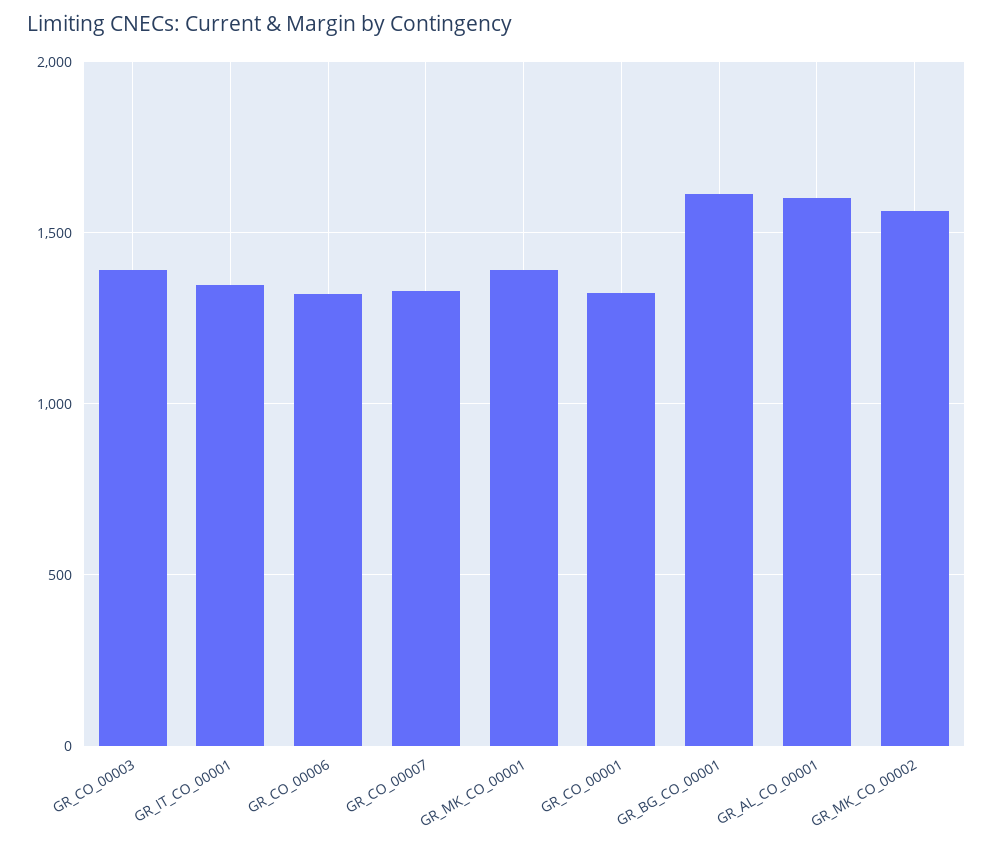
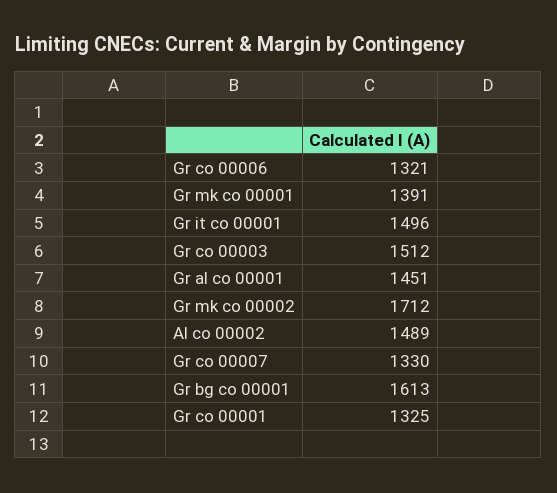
  {
-   "GR_CO_00003": 1400,
+   "GR_CO_00003": 1512,
-   "GR_IT_CO_00001": 1350,
+   "GR_IT_CO_00001": 1496,
    "GR_CO_00006": 1321,
    "GR_CO_00007": 1330,
    "GR_MK_CO_00001": 1391,
    "GR_CO_00001": 1325,
    "GR_BG_CO_00001": 1613,
-   "GR_AL_CO_00001": 1600,
+   "GR_AL_CO_00001": 1451,
-   "GR_MK_CO_00002": 1550
+   "GR_MK_CO_00002": 1712,
+   "Al co 00002": 1489
  }

